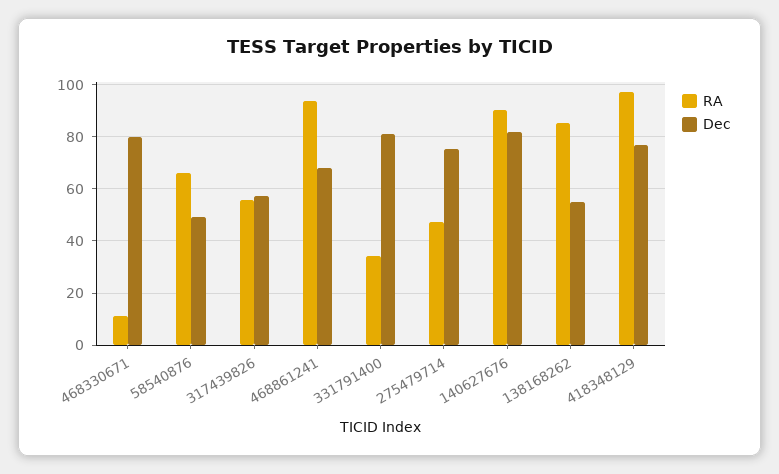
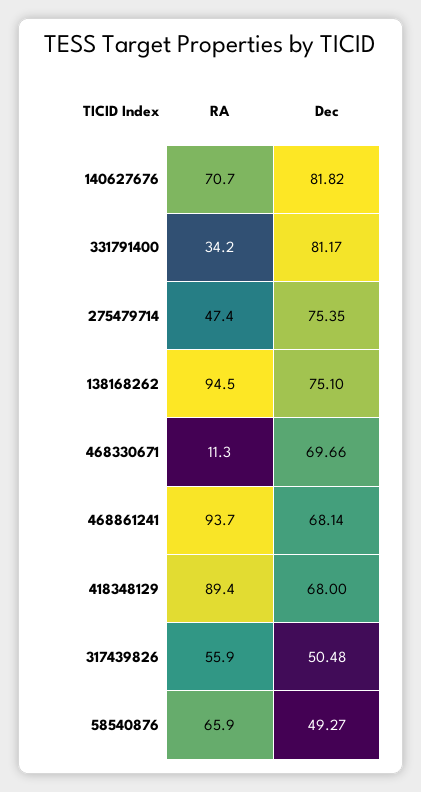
  {
    "RA": {
      "468330671": 11.3,
      "58540876": 65.9,
      "317439826": 55.9,
      "468861241": 93.7,
      "331791400": 34.2,
      "275479714": 47.4,
-     "140627676": 90,
+     "140627676": 70.7,
-     "138168262": 85,
+     "138168262": 94.5,
-     "418348129": 97.5
+     "418348129": 89.4
    },
    "Dec": {
-     "468330671": 80,
+     "468330671": 69.66,
      "58540876": 49.27,
-     "317439826": 57.5,
+     "317439826": 50.48,
      "468861241": 68.14,
      "331791400": 81.17,
      "275479714": 75.35,
      "140627676": 81.82,
-     "138168262": 55,
+     "138168262": 75.1,
-     "418348129": 77.5
+     "418348129": 68
    }
  }

